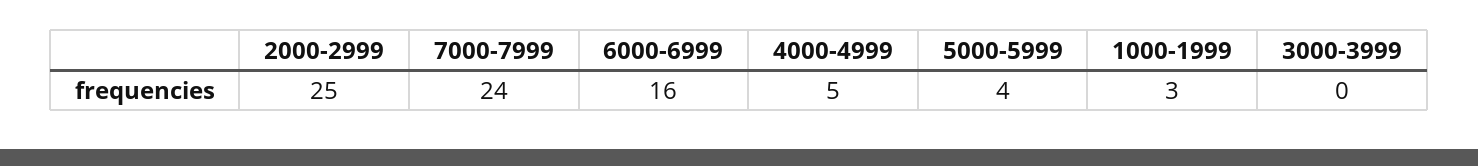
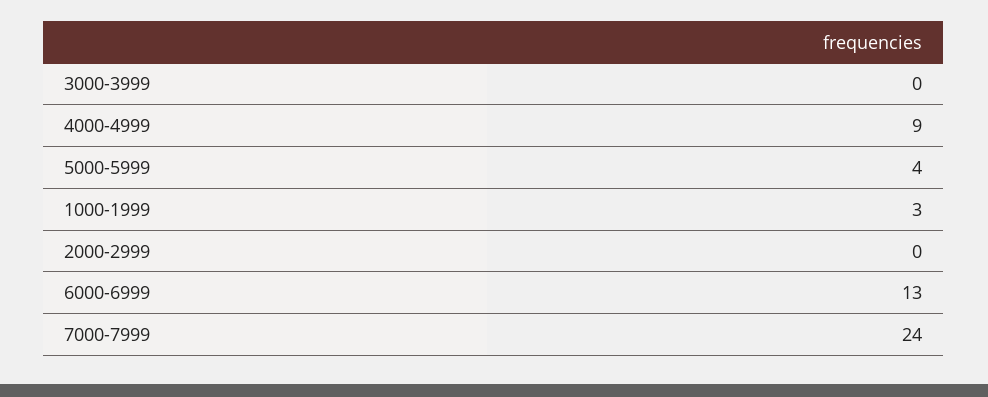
  {
-   "2000-2999": 25,
+   "2000-2999": 0,
    "7000-7999": 24,
-   "6000-6999": 16,
+   "6000-6999": 13,
-   "4000-4999": 5,
+   "4000-4999": 9,
    "5000-5999": 4,
    "1000-1999": 3,
    "3000-3999": 0
  }

